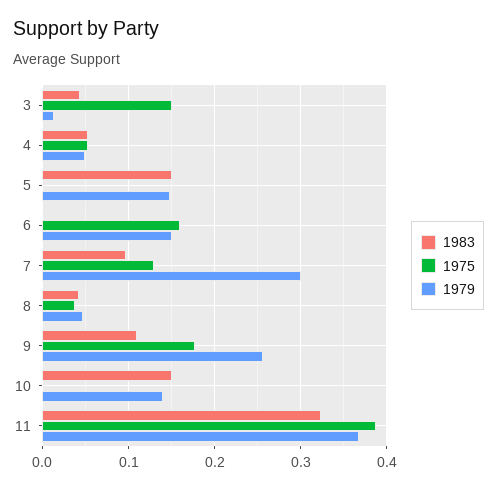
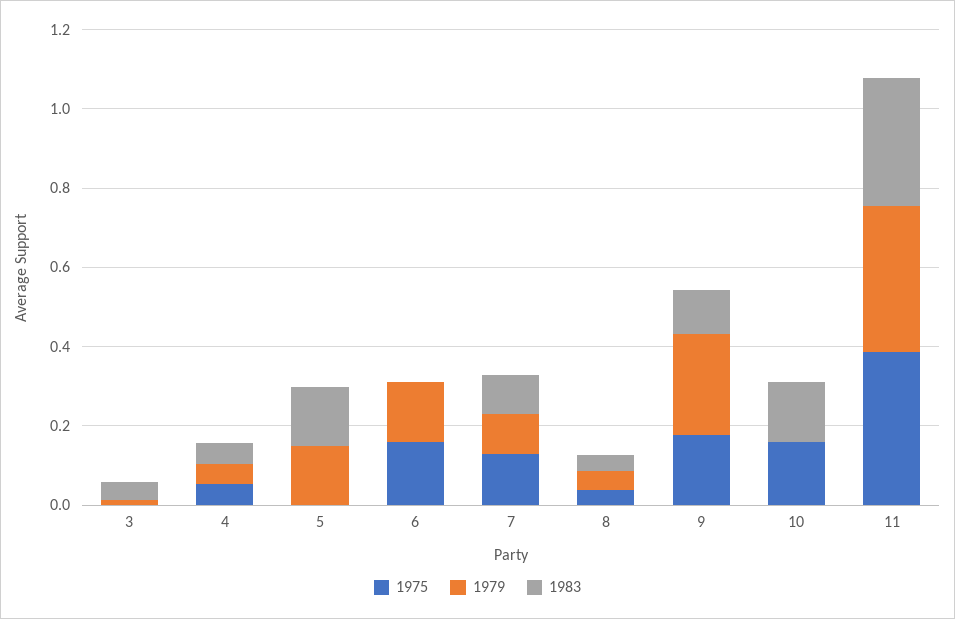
  {
    "1983": {
      "3": 0.04,
      "4": 0.05,
      "5": 0.15,
      "6": 0,
      "7": 0.1,
      "8": 0.04,
      "9": 0.11,
      "10": 0.15,
      "11": 0.32
    },
    "1975": {
-     "3": 0.15,
+     "3": 0,
      "4": 0.05,
      "5": 0,
      "6": 0.16,
      "7": 0.13,
      "8": 0.04,
      "9": 0.18,
-     "10": 0,
+     "10": 0.15,
      "11": 0.39
    },
    "1979": {
      "3": 0.01,
      "4": 0.05,
      "5": 0.15,
      "6": 0.15,
-     "7": 0.3,
+     "7": 0.1,
      "8": 0.05,
      "9": 0.26,
-     "10": 0.14,
+     "10": 0,
      "11": 0.37
    }
  }

